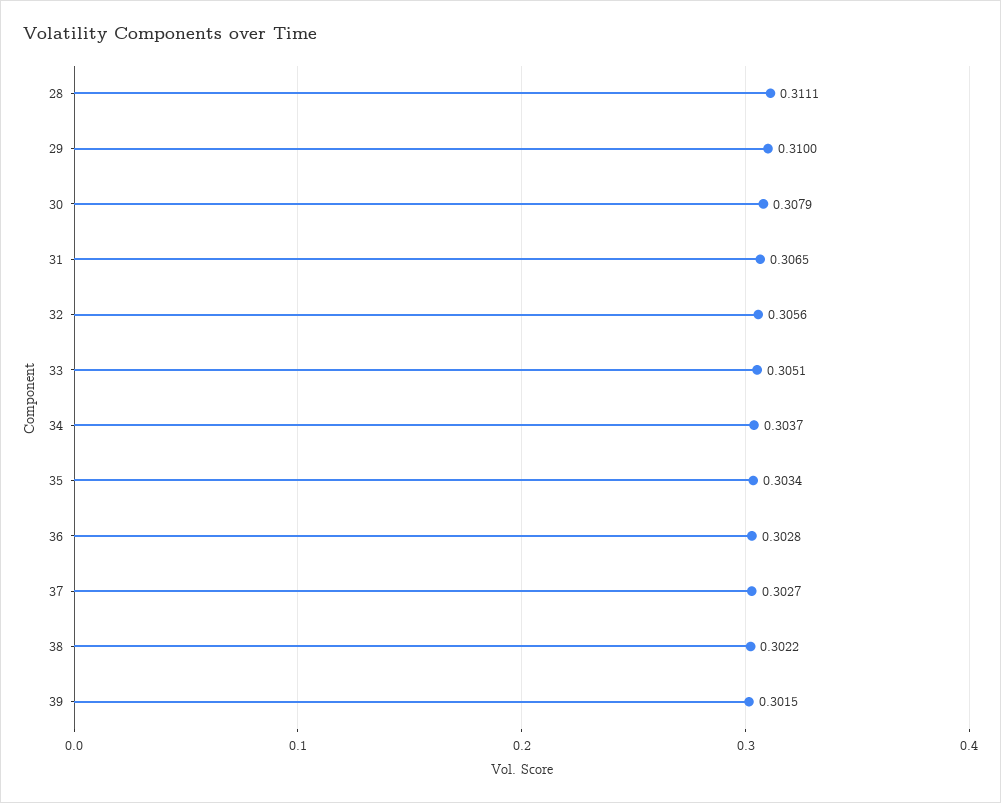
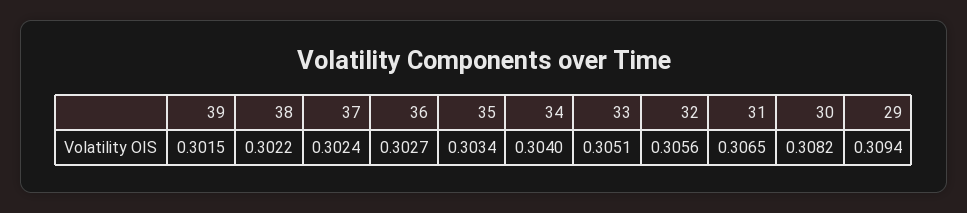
  {
-   "28": 0.3111,
-   "29": 0.31,
+   "29": 0.3094,
-   "30": 0.3079,
+   "30": 0.3082,
    "31": 0.3065,
    "32": 0.3056,
    "33": 0.3051,
-   "34": 0.3037,
+   "34": 0.304,
    "35": 0.3034,
-   "36": 0.3028,
+   "36": 0.3027,
-   "37": 0.3027,
+   "37": 0.3024,
    "38": 0.3022,
    "39": 0.3015
  }

